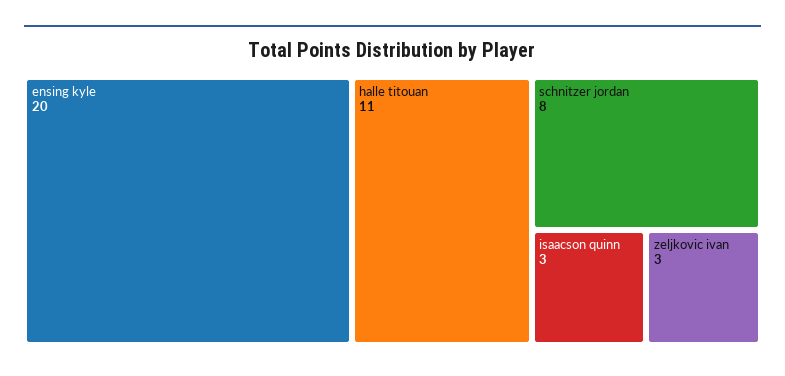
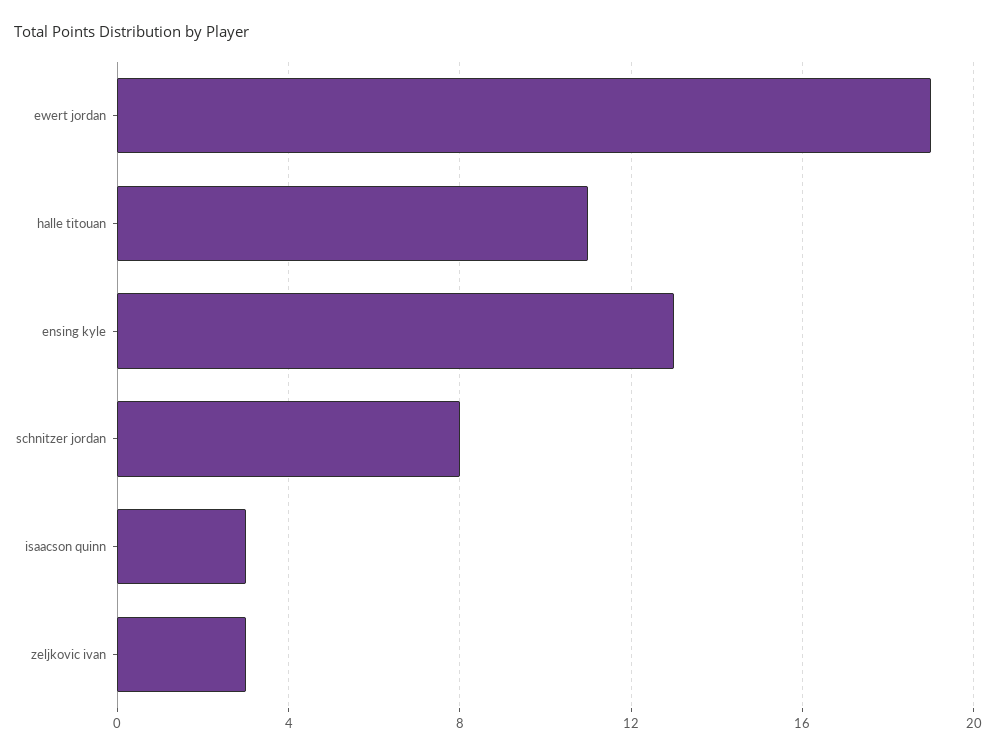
  {
-   "ensing kyle": 20,
+   "ensing kyle": 13,
    "halle titouan": 11,
    "schnitzer jordan": 8,
    "isaacson quinn": 3,
-   "zeljkovic ivan": 3
+   "zeljkovic ivan": 3,
+   "ewert jordan": 19
  }

